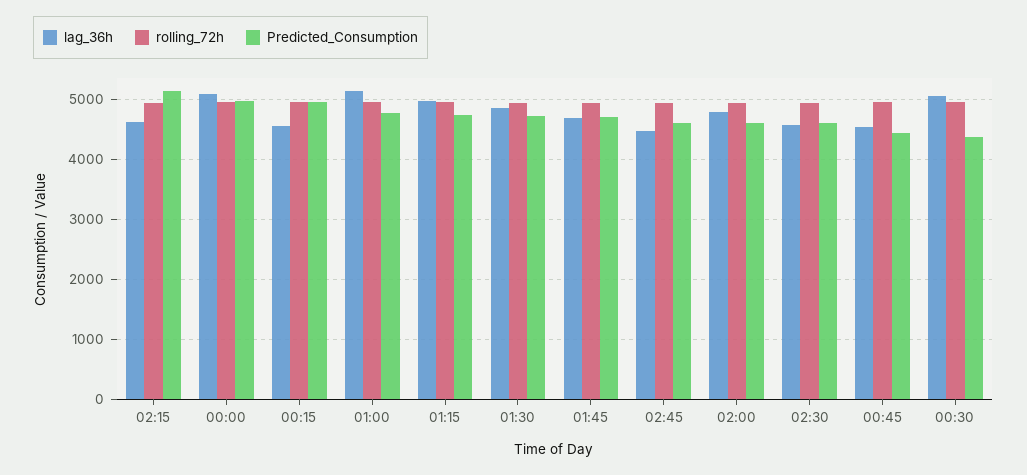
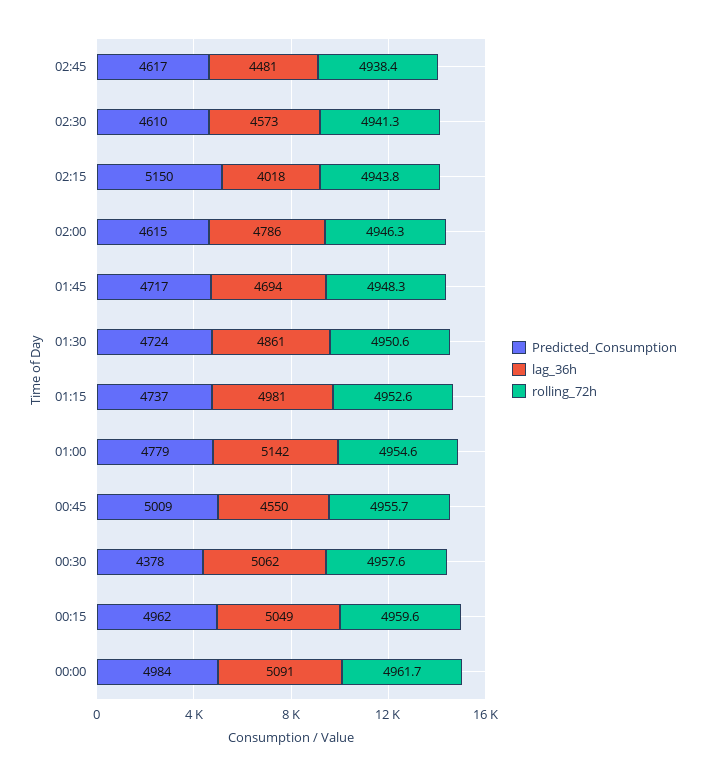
  {
    "lag_36h": {
-     "02:15": 4600,
+     "02:15": 4018,
      "00:00": 5091,
-     "00:15": 4600,
+     "00:15": 5049,
      "01:00": 5142,
      "01:15": 4981,
      "01:30": 4861,
      "01:45": 4694,
      "02:45": 4481,
      "02:00": 4786,
      "02:30": 4573,
      "00:45": 4550,
      "00:30": 5062
    },
    "rolling_72h": {
      "02:15": 4943.8,
      "00:00": 4961.7,
      "00:15": 4959.6,
      "01:00": 4954.6,
      "01:15": 4952.6,
      "01:30": 4950.6,
      "01:45": 4948.3,
      "02:45": 4938.4,
      "02:00": 4946.3,
      "02:30": 4941.3,
      "00:45": 4955.7,
      "00:30": 4957.6
    },
    "Predicted_Consumption": {
      "02:15": 5150,
      "00:00": 4984,
      "00:15": 4962,
      "01:00": 4779,
      "01:15": 4737,
      "01:30": 4724,
      "01:45": 4717,
      "02:45": 4617,
      "02:00": 4615,
      "02:30": 4610,
-     "00:45": 4400,
+     "00:45": 5009,
      "00:30": 4378
    }
  }

